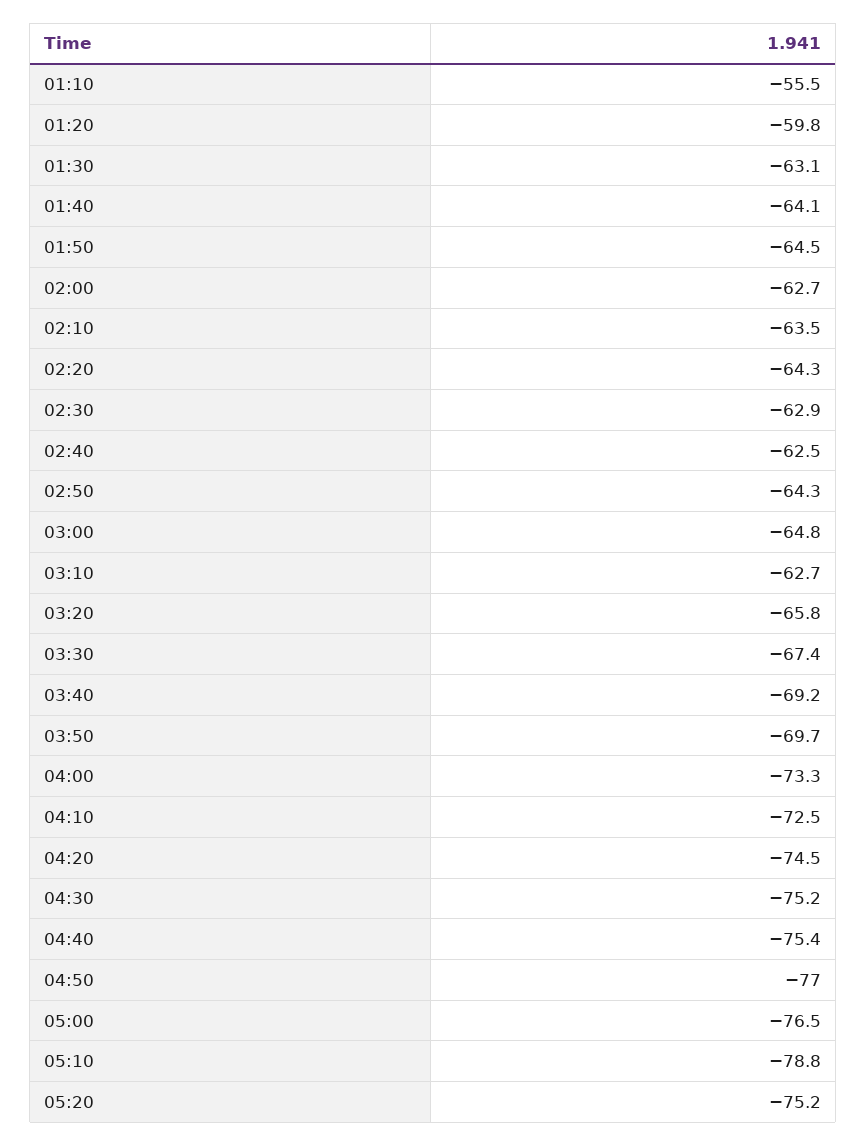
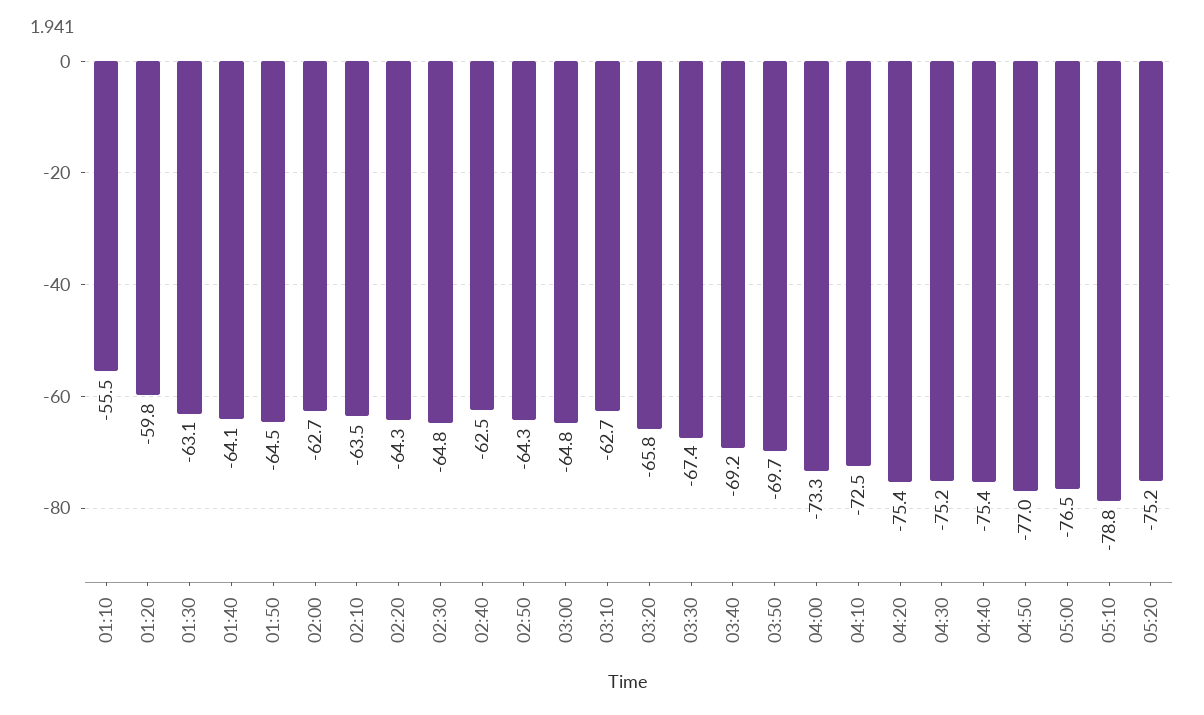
  {
    "01:10": -55.5,
    "01:20": -59.8,
    "01:30": -63.1,
    "01:40": -64.1,
    "01:50": -64.5,
    "02:00": -62.7,
    "02:10": -63.5,
    "02:20": -64.3,
-   "02:30": -62.9,
+   "02:30": -64.8,
    "02:40": -62.5,
    "02:50": -64.3,
    "03:00": -64.8,
    "03:10": -62.7,
    "03:20": -65.8,
    "03:30": -67.4,
    "03:40": -69.2,
    "03:50": -69.7,
    "04:00": -73.3,
    "04:10": -72.5,
-   "04:20": -74.5,
+   "04:20": -75.4,
    "04:30": -75.2,
    "04:40": -75.4,
    "04:50": -77,
    "05:00": -76.5,
    "05:10": -78.8,
    "05:20": -75.2
  }

